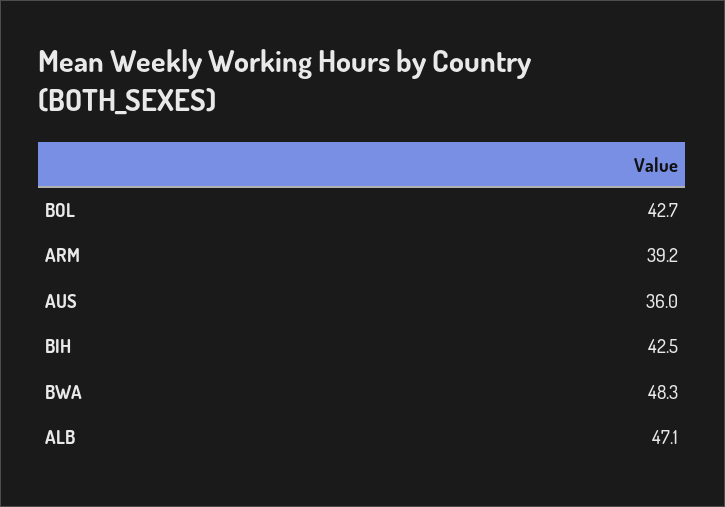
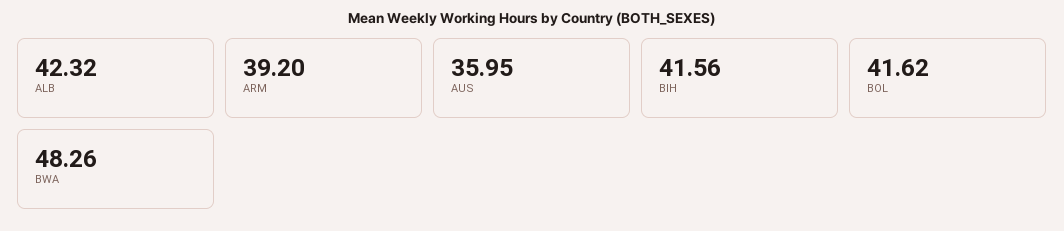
  {
-   "BOL": 42.7,
+   "BOL": 41.62,
    "ARM": 39.2,
    "AUS": 35.95,
-   "BIH": 42.5,
+   "BIH": 41.56,
    "BWA": 48.26,
-   "ALB": 47.1
+   "ALB": 42.32
  }

